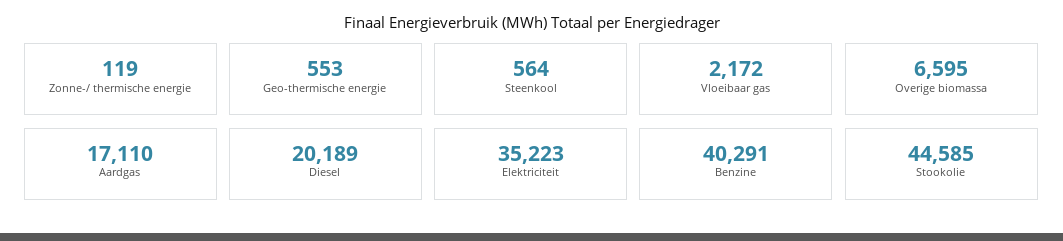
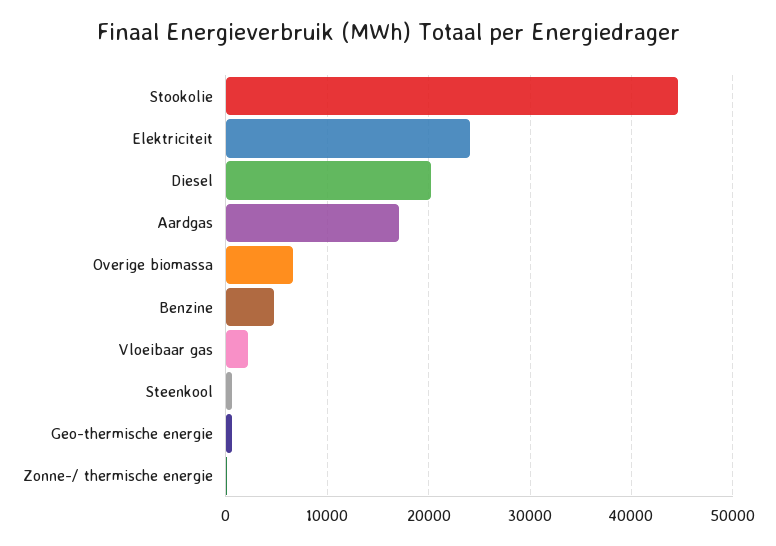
  {
    "Zonne-/ thermische energie": 119,
    "Geo-thermische energie": 553,
    "Steenkool": 564,
    "Vloeibaar gas": 2172,
    "Overige biomassa": 6595,
    "Aardgas": 17110,
    "Diesel": 20189,
-   "Elektriciteit": 35223,
+   "Elektriciteit": 24000,
-   "Benzine": 40291,
+   "Benzine": 5000,
    "Stookolie": 44585
  }

